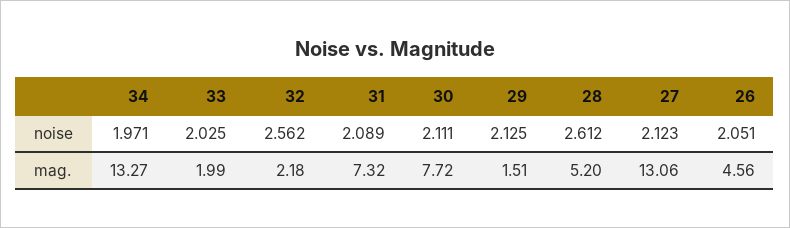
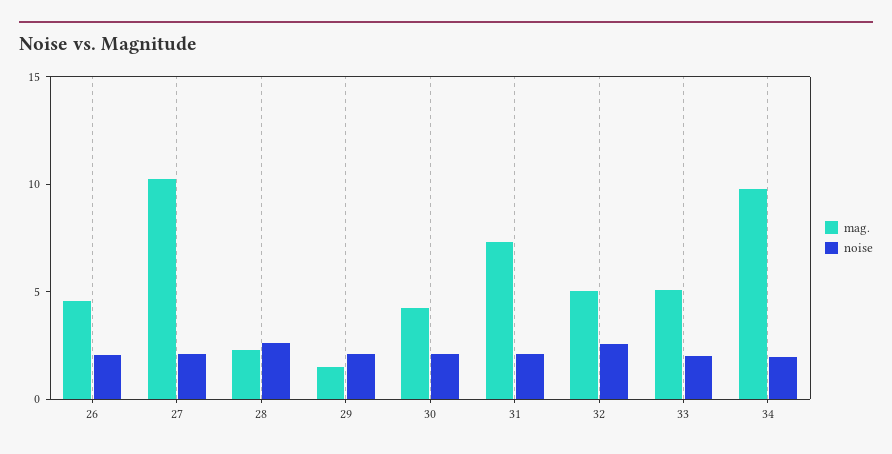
  {
    "noise": {
      "34": 1.971,
      "33": 2.025,
      "32": 2.562,
      "31": 2.089,
      "30": 2.111,
      "29": 2.125,
      "28": 2.612,
      "27": 2.123,
      "26": 2.051
    },
    "mag.": {
-     "34": 13.27,
+     "34": 10,
-     "33": 1.99,
+     "33": 5,
-     "32": 2.18,
+     "32": 5,
      "31": 7.32,
-     "30": 7.72,
+     "30": 4,
      "29": 1.51,
-     "28": 5.2,
+     "28": 2,
-     "27": 13.06,
+     "27": 10,
      "26": 4.56
    }
  }

